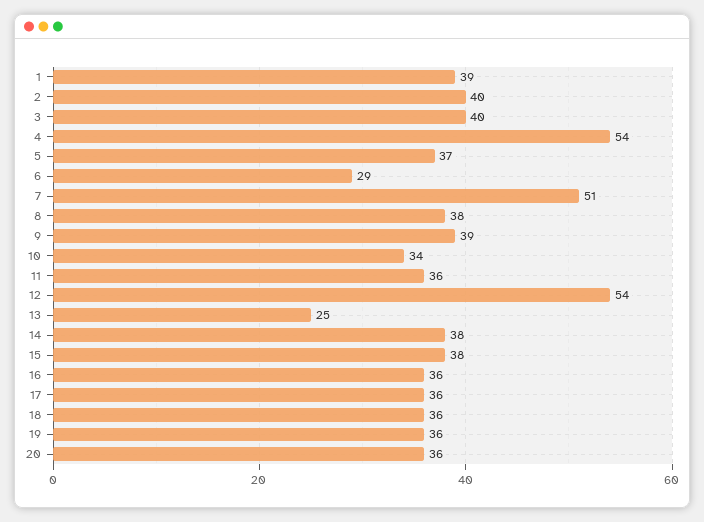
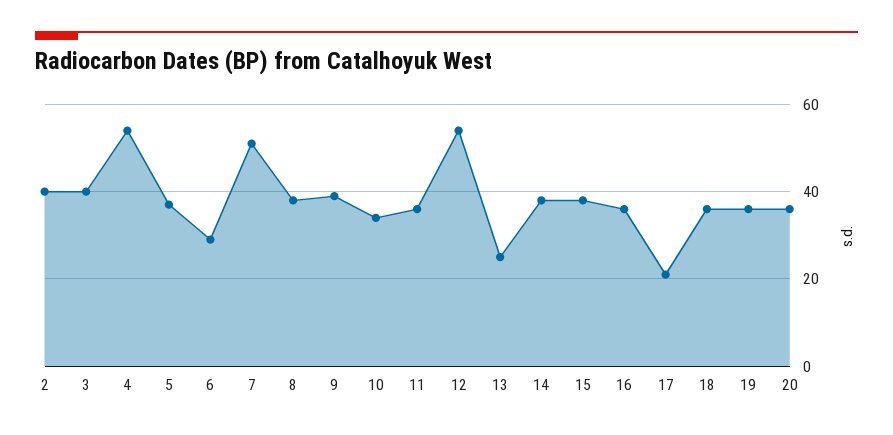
  {
-   "1": 39,
    "2": 40,
    "3": 40,
    "4": 54,
    "5": 37,
    "6": 29,
    "7": 51,
    "8": 38,
    "9": 39,
    "10": 34,
    "11": 36,
    "12": 54,
    "13": 25,
    "14": 38,
    "15": 38,
    "16": 36,
-   "17": 36,
+   "17": 20,
    "18": 36,
    "19": 36,
    "20": 36
  }

